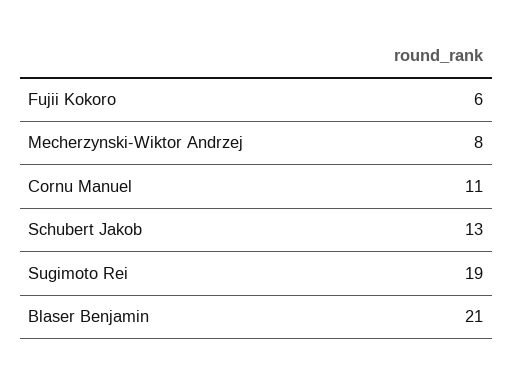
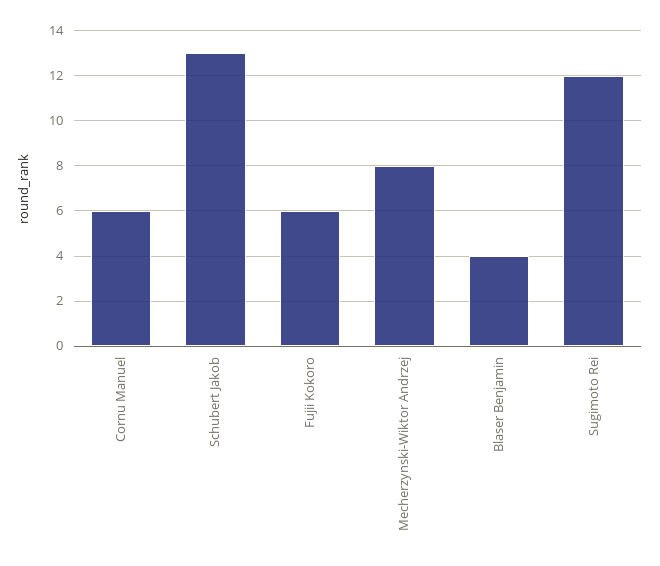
  {
    "Fujii Kokoro": 6,
    "Mecherzynski-Wiktor Andrzej": 8,
-   "Cornu Manuel": 11,
+   "Cornu Manuel": 6,
    "Schubert Jakob": 13,
-   "Sugimoto Rei": 19,
+   "Sugimoto Rei": 12,
-   "Blaser Benjamin": 21
+   "Blaser Benjamin": 4
  }

